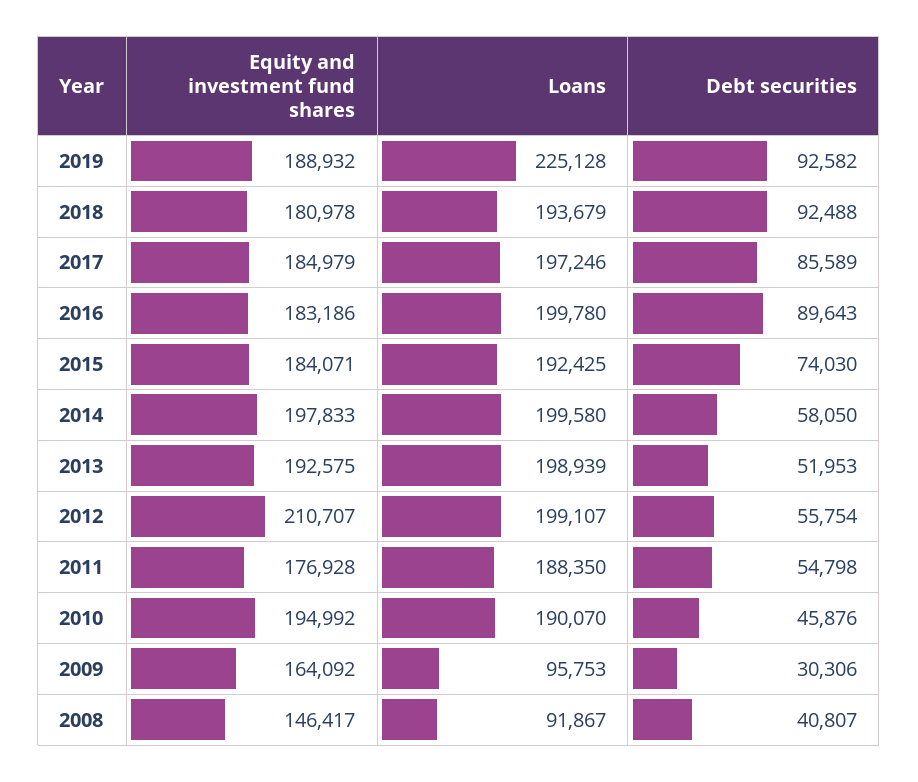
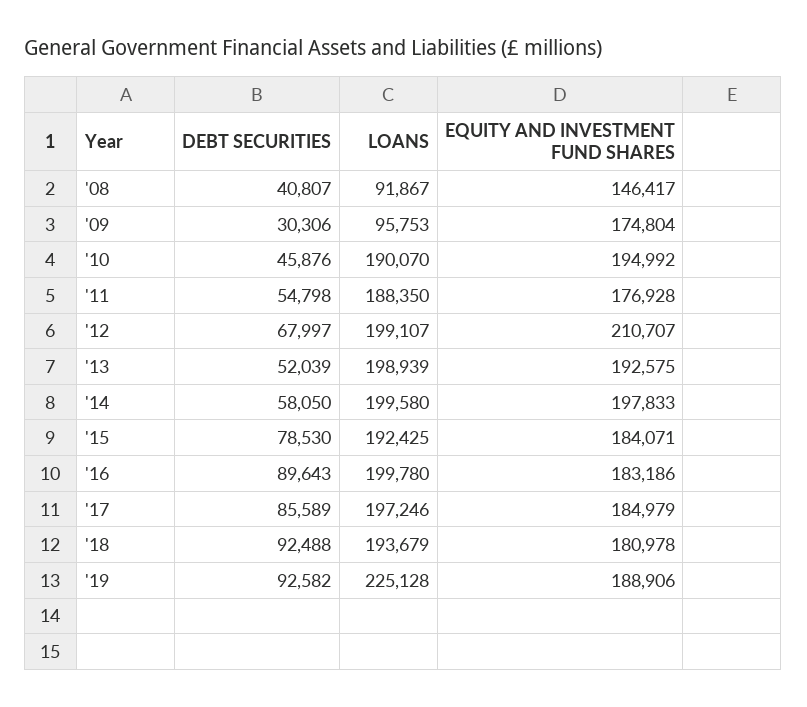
  {
    "Equity and investment fund shares": {
-     "2019": 188932,
+     "2019": 188906,
      "2018": 180978,
      "2017": 184979,
      "2016": 183186,
      "2015": 184071,
      "2014": 197833,
      "2013": 192575,
      "2012": 210707,
      "2011": 176928,
      "2010": 194992,
-     "2009": 164092,
+     "2009": 174804,
      "2008": 146417
    },
    "Loans": {
      "2019": 225128,
      "2018": 193679,
      "2017": 197246,
      "2016": 199780,
      "2015": 192425,
      "2014": 199580,
      "2013": 198939,
      "2012": 199107,
      "2011": 188350,
      "2010": 190070,
      "2009": 95753,
      "2008": 91867
    },
    "Debt securities": {
      "2019": 92582,
      "2018": 92488,
      "2017": 85589,
      "2016": 89643,
-     "2015": 74030,
+     "2015": 78530,
      "2014": 58050,
-     "2013": 51953,
+     "2013": 52039,
-     "2012": 55754,
+     "2012": 67997,
      "2011": 54798,
      "2010": 45876,
      "2009": 30306,
      "2008": 40807
    }
  }

